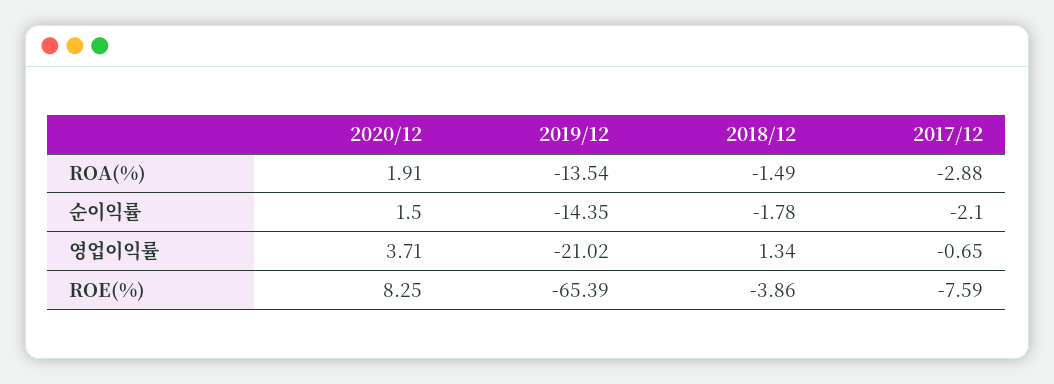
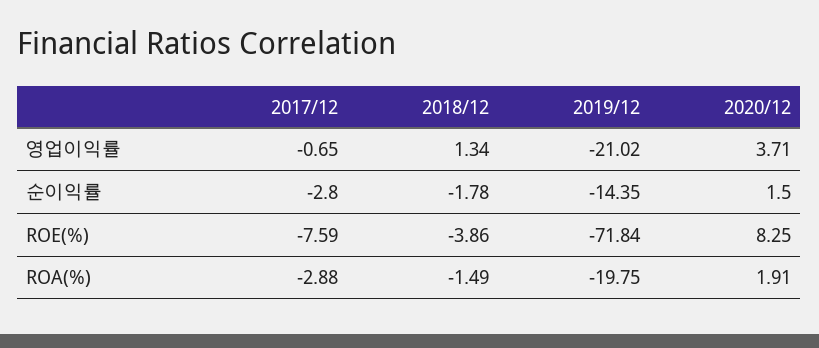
  {
    "2020/12": {
      "ROA(%)": 1.91,
      "순이익률": 1.5,
      "영업이익률": 3.71,
      "ROE(%)": 8.25
    },
    "2019/12": {
-     "ROA(%)": -13.54,
+     "ROA(%)": -19.75,
      "순이익률": -14.35,
      "영업이익률": -21.02,
-     "ROE(%)": -65.39
+     "ROE(%)": -71.84
    },
    "2018/12": {
      "ROA(%)": -1.49,
      "순이익률": -1.78,
      "영업이익률": 1.34,
      "ROE(%)": -3.86
    },
    "2017/12": {
      "ROA(%)": -2.88,
-     "순이익률": -2.1,
+     "순이익률": -2.8,
      "영업이익률": -0.65,
      "ROE(%)": -7.59
    }
  }

